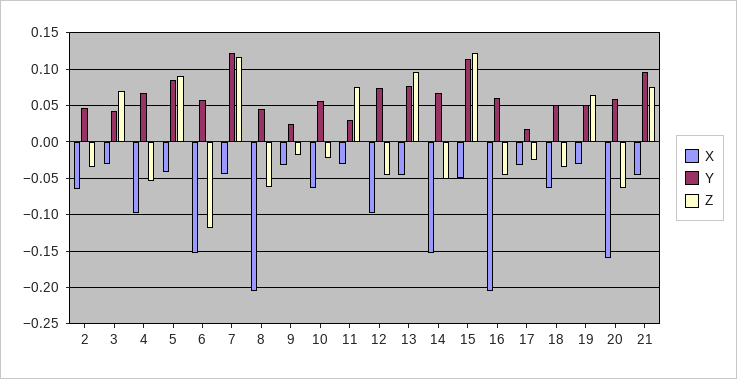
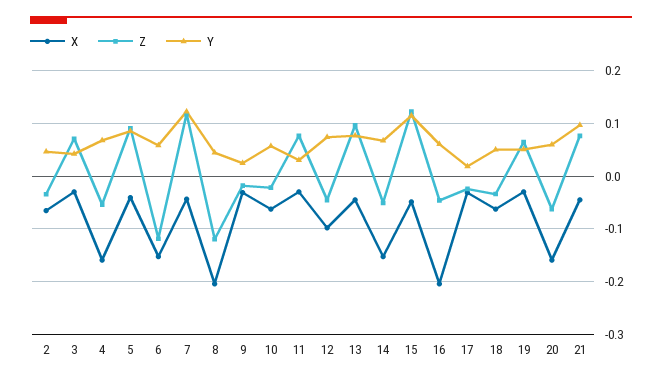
  {
    "X": {
      "2": -0.07,
      "3": -0.03,
-     "4": -0.1,
+     "4": -0.16,
      "5": -0.04,
      "6": -0.15,
      "7": -0.04,
      "8": -0.2,
      "9": -0.03,
      "10": -0.06,
      "11": -0.03,
      "12": -0.1,
      "13": -0.05,
      "14": -0.15,
      "15": -0.05,
      "16": -0.2,
      "17": -0.03,
      "18": -0.06,
      "19": -0.03,
      "20": -0.16,
      "21": -0.05
    },
    "Y": {
      "2": 0.05,
      "3": 0.04,
      "4": 0.07,
      "5": 0.09,
      "6": 0.06,
      "7": 0.12,
      "8": 0.04,
      "9": 0.02,
      "10": 0.06,
      "11": 0.03,
      "12": 0.07,
      "13": 0.08,
      "14": 0.07,
      "15": 0.11,
      "16": 0.06,
      "17": 0.02,
      "18": 0.05,
      "19": 0.05,
      "20": 0.06,
      "21": 0.1
    },
    "Z": {
      "2": -0.03,
      "3": 0.07,
      "4": -0.05,
      "5": 0.09,
      "6": -0.12,
      "7": 0.12,
-     "8": -0.06,
+     "8": -0.12,
      "9": -0.02,
      "10": -0.02,
      "11": 0.08,
      "12": -0.05,
      "13": 0.1,
      "14": -0.05,
      "15": 0.12,
      "16": -0.05,
      "17": -0.02,
      "18": -0.03,
      "19": 0.06,
      "20": -0.06,
      "21": 0.08
    }
  }

